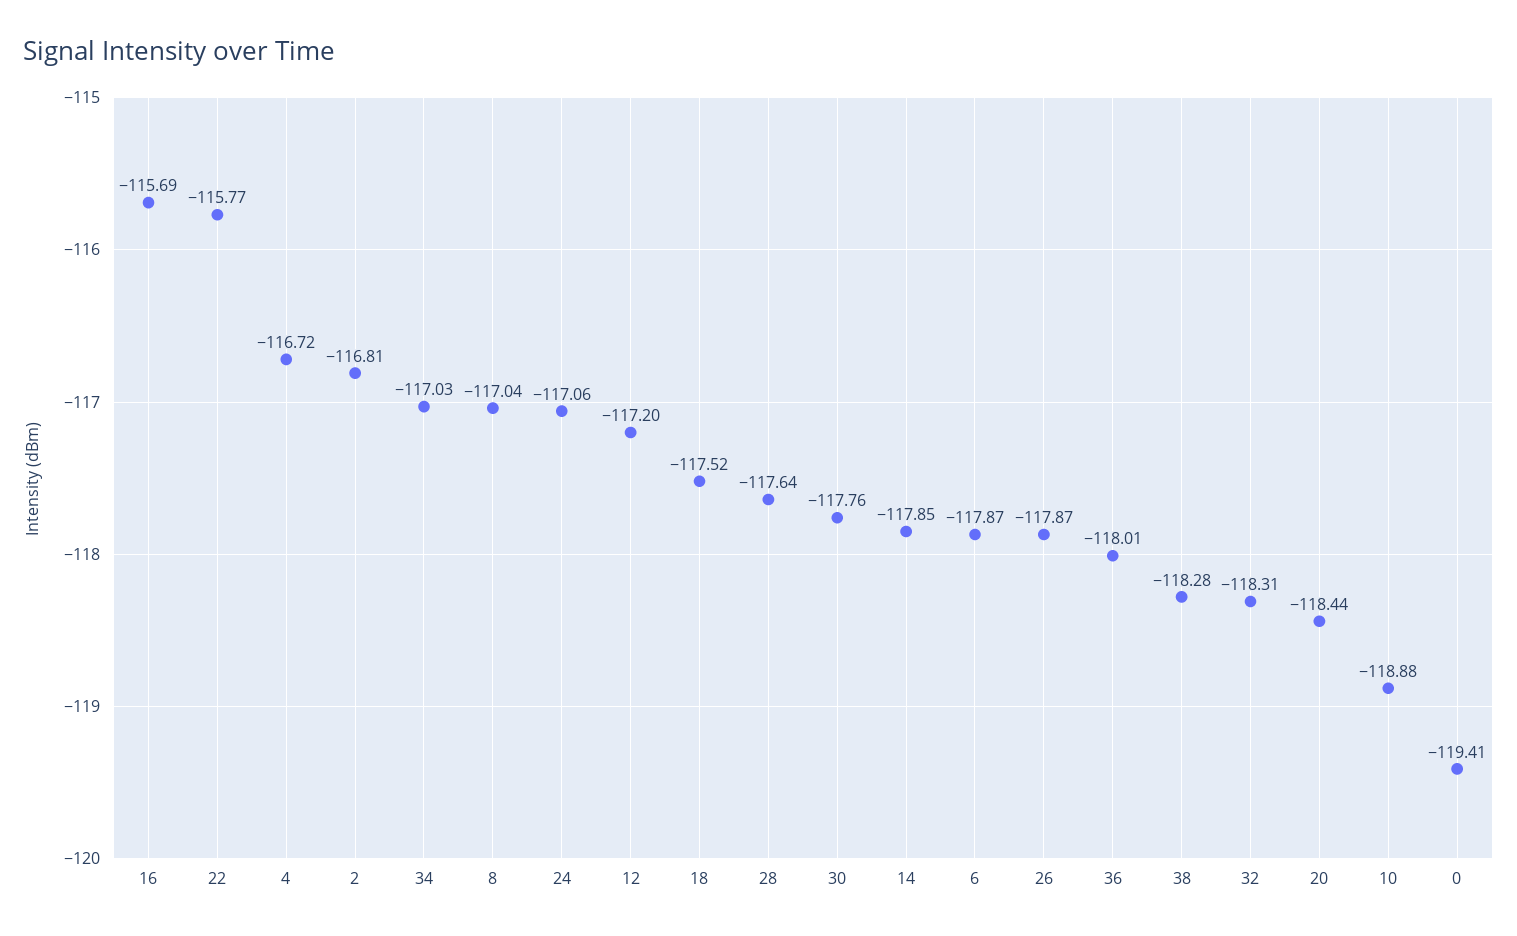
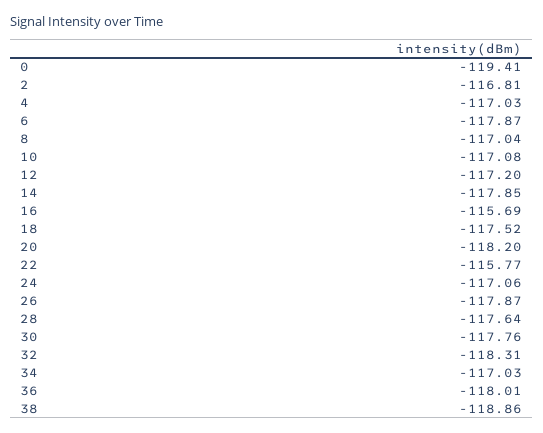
  {
    "16": -115.69,
    "22": -115.77,
-   "4": -116.72,
+   "4": -117.03,
    "2": -116.81,
    "34": -117.03,
    "8": -117.04,
    "24": -117.06,
    "12": -117.2,
    "18": -117.52,
    "28": -117.64,
    "30": -117.76,
    "14": -117.85,
    "6": -117.87,
    "26": -117.87,
    "36": -118.01,
-   "38": -118.28,
+   "38": -118.86,
    "32": -118.31,
-   "20": -118.44,
+   "20": -118.2,
-   "10": -118.88,
+   "10": -117.08,
    "0": -119.41
  }

